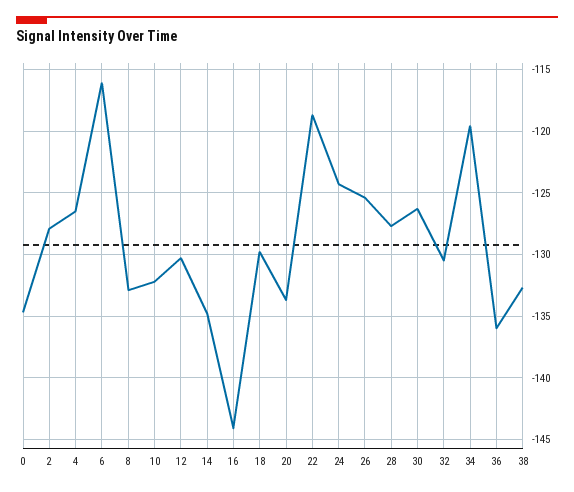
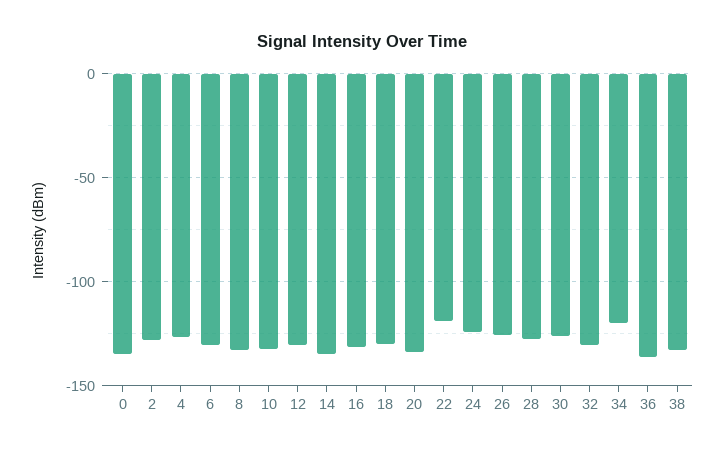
  {
    "0": -134.5,
    "2": -128,
    "4": -126.5,
-   "6": -116,
+   "6": -130,
    "8": -133,
    "10": -132,
    "12": -130.5,
    "14": -135,
-   "16": -144,
+   "16": -130,
    "18": -130,
    "20": -133.5,
    "22": -118.5,
    "24": -124.5,
    "26": -125.5,
    "28": -127.5,
    "30": -126.5,
    "32": -130.5,
    "34": -119.5,
    "36": -136,
    "38": -132.5
  }

